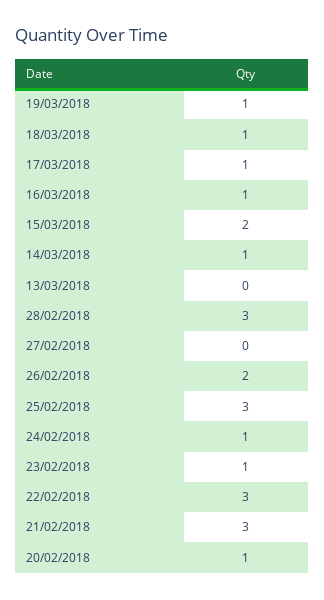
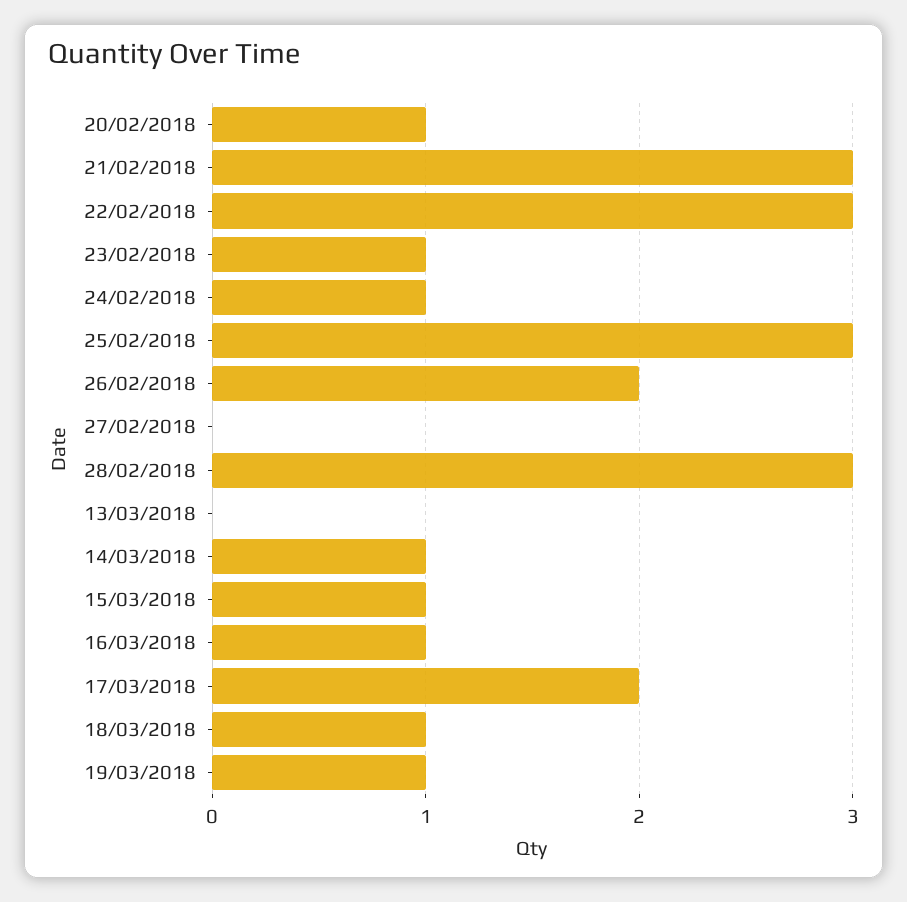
  {
    "19/03/2018": 1,
    "18/03/2018": 1,
-   "17/03/2018": 1,
+   "17/03/2018": 2,
    "16/03/2018": 1,
-   "15/03/2018": 2,
+   "15/03/2018": 1,
    "14/03/2018": 1,
    "13/03/2018": 0,
    "28/02/2018": 3,
    "27/02/2018": 0,
    "26/02/2018": 2,
    "25/02/2018": 3,
    "24/02/2018": 1,
    "23/02/2018": 1,
    "22/02/2018": 3,
    "21/02/2018": 3,
    "20/02/2018": 1
  }

